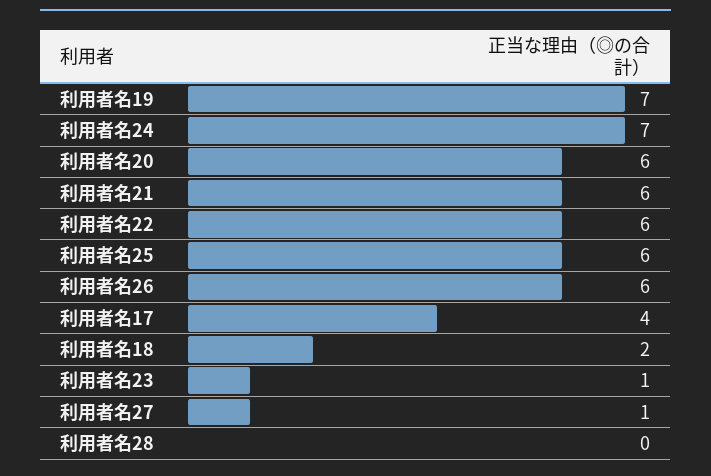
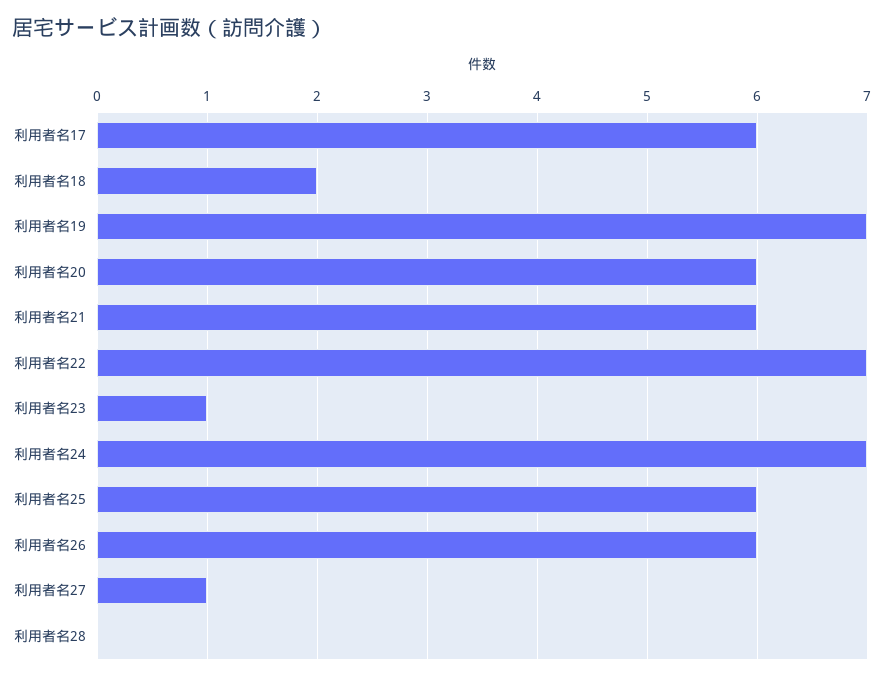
  {
    "利用者名19": 7,
    "利用者名24": 7,
    "利用者名20": 6,
    "利用者名21": 6,
-   "利用者名22": 6,
+   "利用者名22": 7,
    "利用者名25": 6,
    "利用者名26": 6,
-   "利用者名17": 4,
+   "利用者名17": 6,
    "利用者名18": 2,
    "利用者名23": 1,
    "利用者名27": 1,
    "利用者名28": 0
  }

